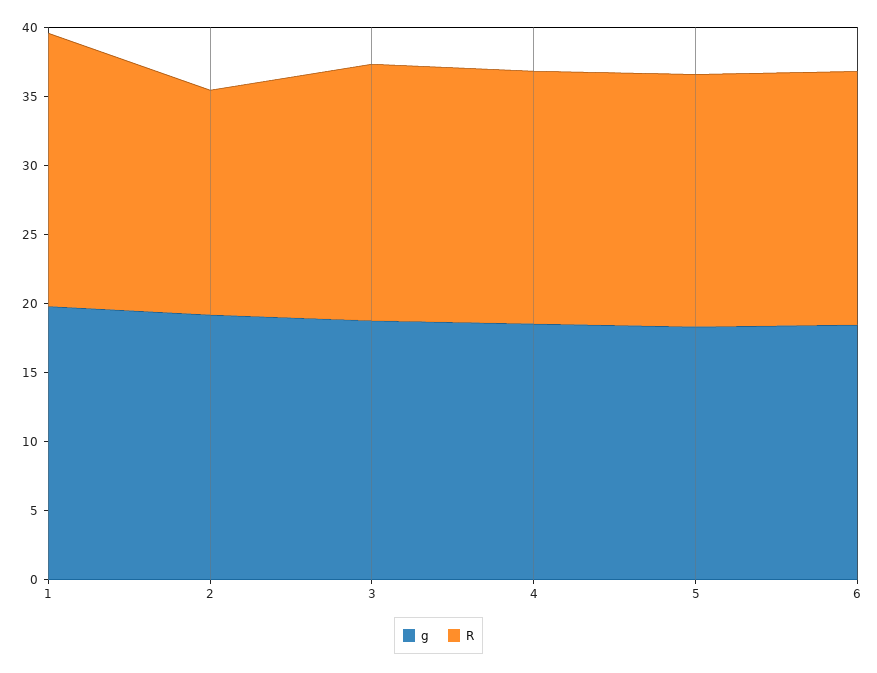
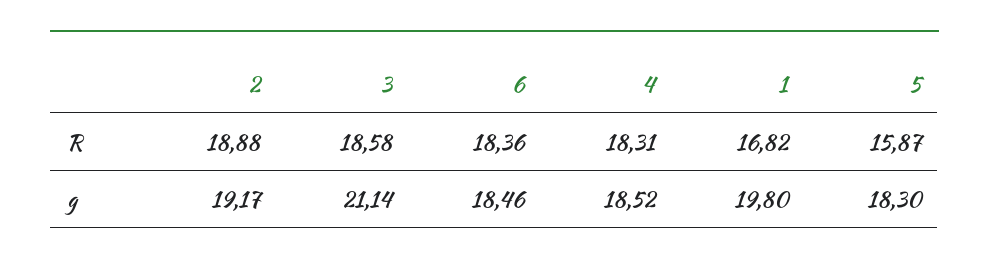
  {
    "g": {
      "1": 19.8,
      "2": 19.17,
-     "3": 19,
+     "3": 21.14,
      "4": 18.52,
      "5": 18.3,
      "6": 18.46
    },
    "R": {
-     "1": 20,
+     "1": 16.82,
-     "2": 16,
+     "2": 18.88,
      "3": 18.58,
      "4": 18.31,
-     "5": 18,
+     "5": 15.87,
      "6": 18.36
    }
  }

